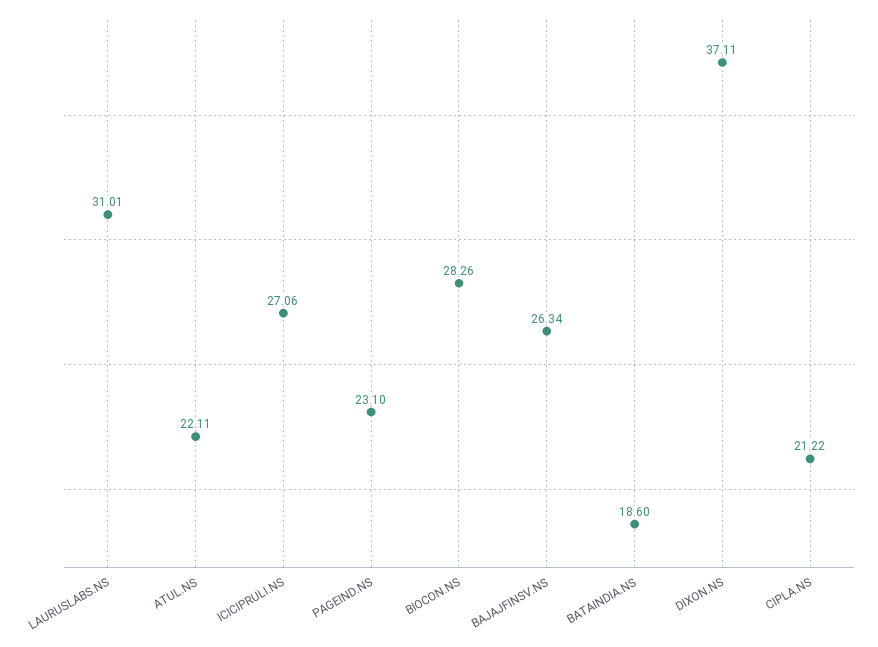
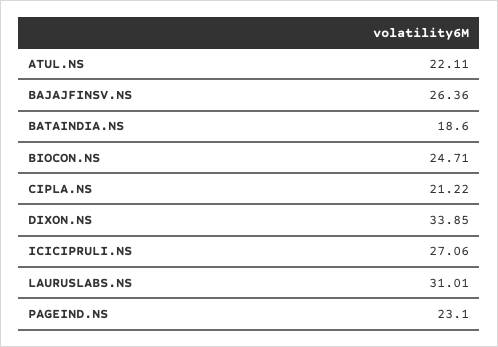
  {
    "LAURUSLABS.NS": 31.01,
    "ATUL.NS": 22.11,
    "ICICIPRULI.NS": 27.06,
    "PAGEIND.NS": 23.1,
-   "BIOCON.NS": 28.26,
+   "BIOCON.NS": 24.71,
-   "BAJAJFINSV.NS": 26.34,
+   "BAJAJFINSV.NS": 26.36,
    "BATAINDIA.NS": 18.6,
-   "DIXON.NS": 37.11,
+   "DIXON.NS": 33.85,
    "CIPLA.NS": 21.22
  }

